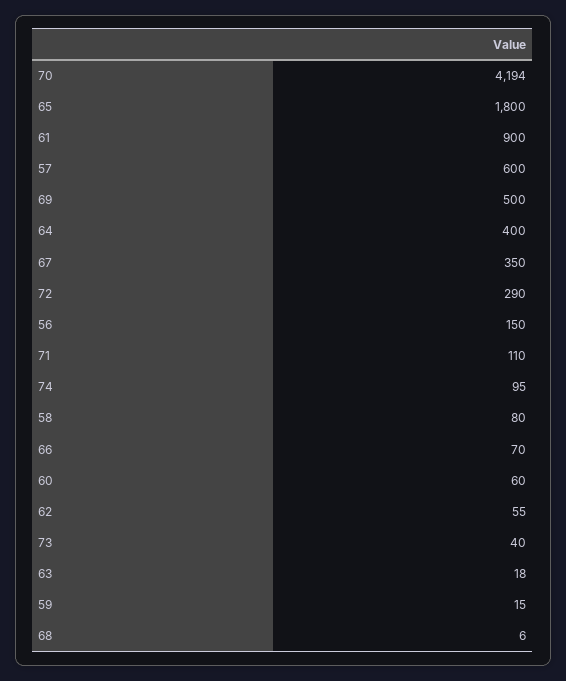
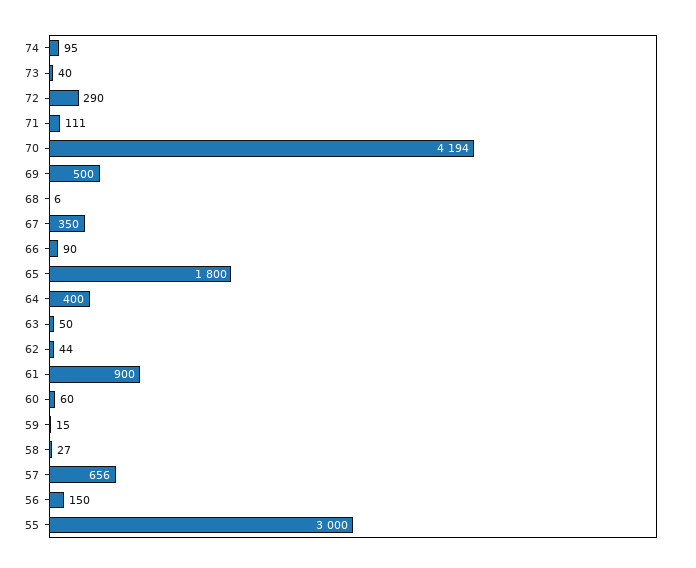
  {
    "70": 4194,
    "65": 1800,
    "61": 900,
-   "57": 600,
+   "57": 656,
    "69": 500,
    "64": 400,
    "67": 350,
    "72": 290,
    "56": 150,
-   "71": 110,
+   "71": 111,
    "74": 95,
-   "58": 80,
+   "58": 27,
-   "66": 70,
+   "66": 90,
    "60": 60,
-   "62": 55,
+   "62": 44,
    "73": 40,
-   "63": 18,
+   "63": 50,
    "59": 15,
-   "68": 6
+   "68": 6,
+   "55": 3000
  }

